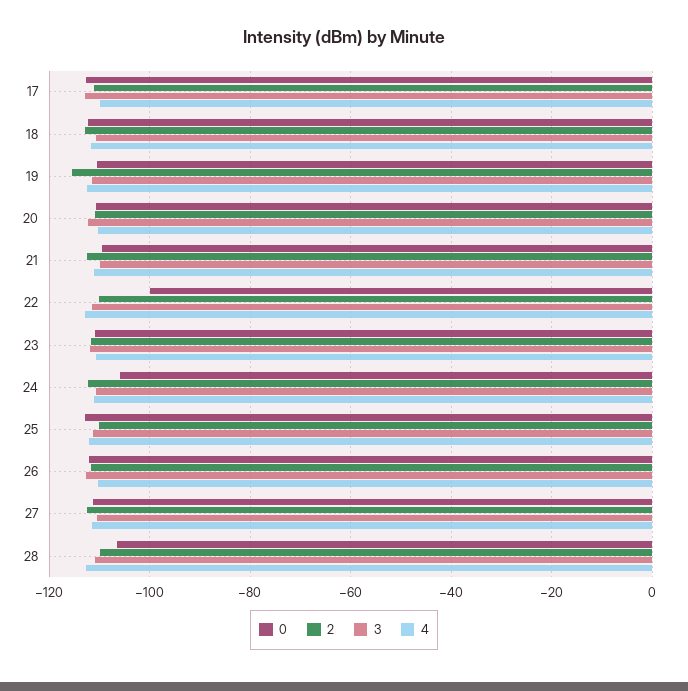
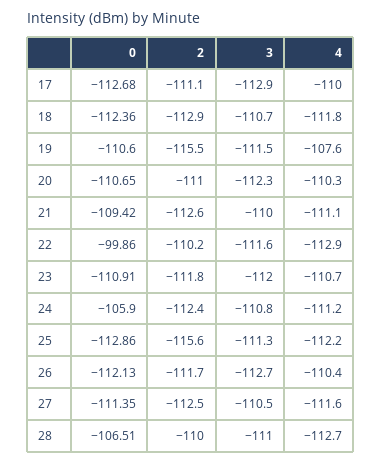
  {
    "0": {
      "17": -112.68,
      "18": -112.36,
      "19": -110.6,
      "20": -110.65,
      "21": -109.42,
      "22": -99.86,
      "23": -110.91,
      "24": -105.9,
      "25": -112.86,
      "26": -112.13,
      "27": -111.35,
      "28": -106.51
    },
    "2": {
      "17": -111.1,
      "18": -112.9,
      "19": -115.5,
      "20": -111,
      "21": -112.6,
      "22": -110.2,
      "23": -111.8,
      "24": -112.4,
-     "25": -110,
+     "25": -115.6,
      "26": -111.7,
      "27": -112.5,
      "28": -110
    },
    "3": {
      "17": -112.9,
      "18": -110.7,
      "19": -111.5,
      "20": -112.3,
      "21": -110,
      "22": -111.6,
      "23": -112,
      "24": -110.8,
      "25": -111.3,
      "26": -112.7,
      "27": -110.5,
      "28": -111
    },
    "4": {
      "17": -110,
      "18": -111.8,
-     "19": -112,
+     "19": -107.6,
      "20": -110.3,
      "21": -111.1,
      "22": -112.9,
      "23": -110.7,
      "24": -111.2,
      "25": -112.2,
      "26": -110.4,
      "27": -111.6,
      "28": -112.7
    }
  }

